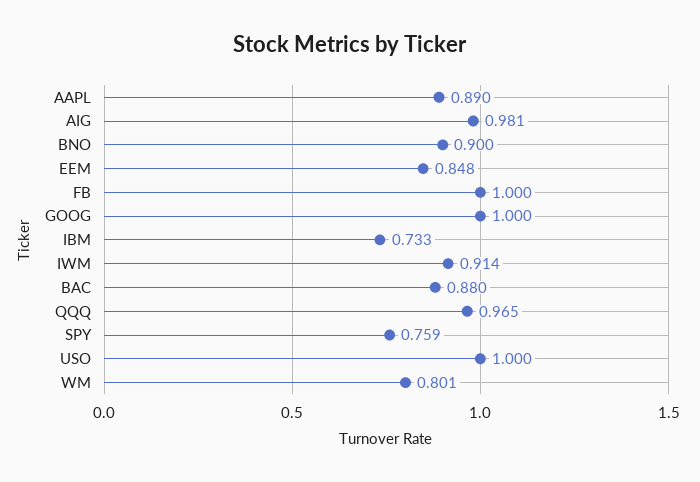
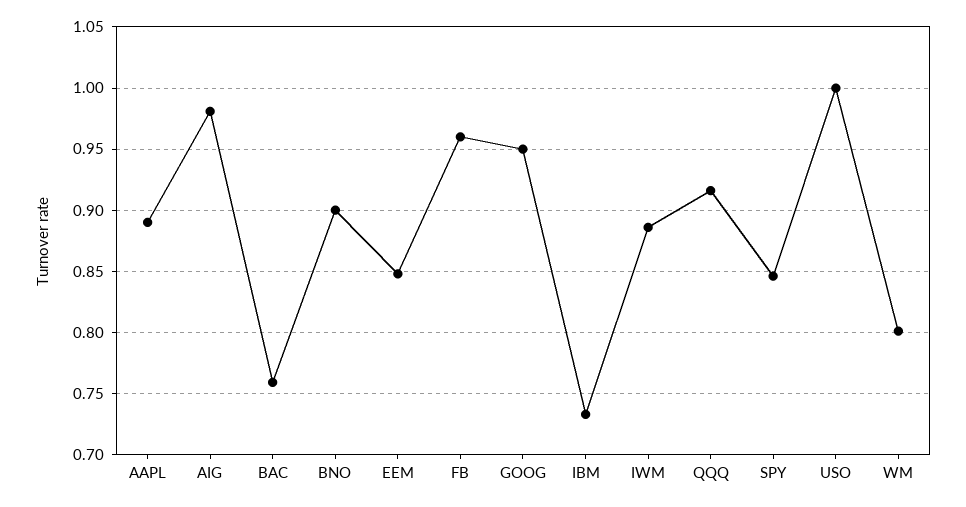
  {
    "AAPL": 0.89,
    "AIG": 0.981,
    "BNO": 0.9,
    "EEM": 0.848,
-   "FB": 1,
+   "FB": 0.96,
-   "GOOG": 1,
+   "GOOG": 0.95,
    "IBM": 0.733,
-   "IWM": 0.914,
+   "IWM": 0.885,
-   "BAC": 0.88,
+   "BAC": 0.76,
-   "QQQ": 0.965,
+   "QQQ": 0.915,
-   "SPY": 0.759,
+   "SPY": 0.845,
    "USO": 1,
    "WM": 0.801
  }

